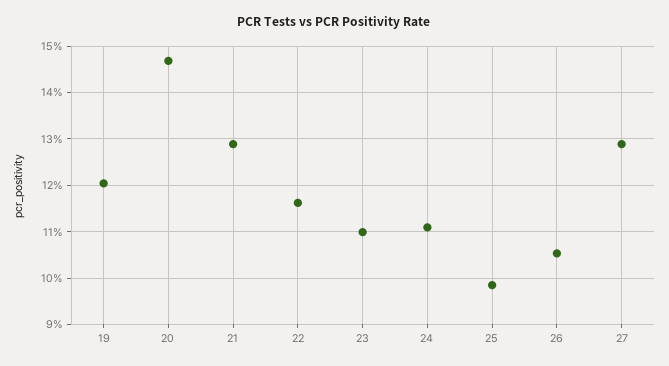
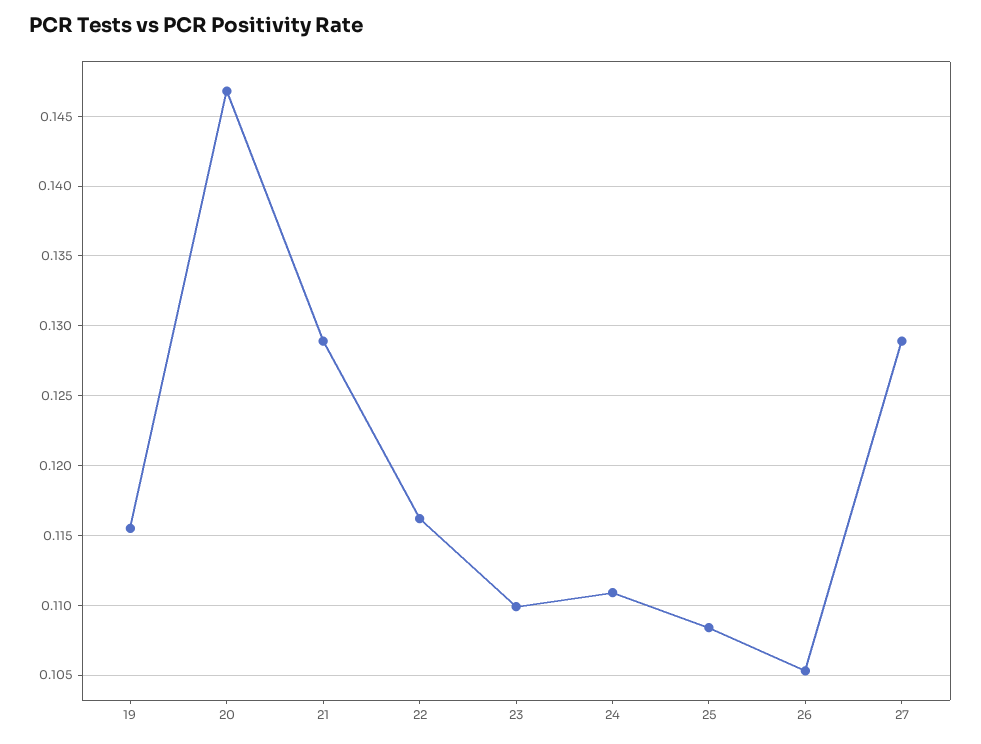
  {
-   "19": 0.12,
+   "19": 0.1155,
    "20": 0.147,
    "21": 0.129,
    "22": 0.116,
    "23": 0.11,
    "24": 0.111,
-   "25": 0.098,
+   "25": 0.1085,
    "26": 0.1055,
    "27": 0.129
  }

